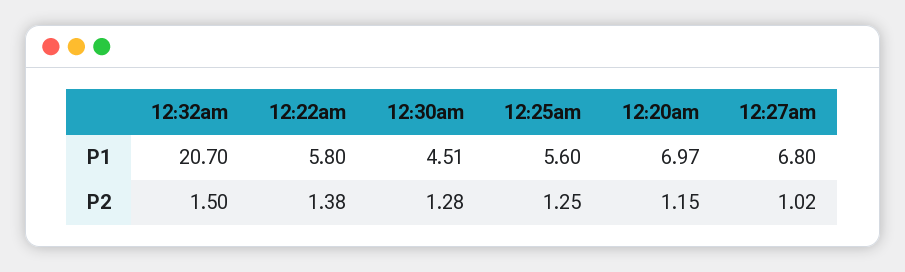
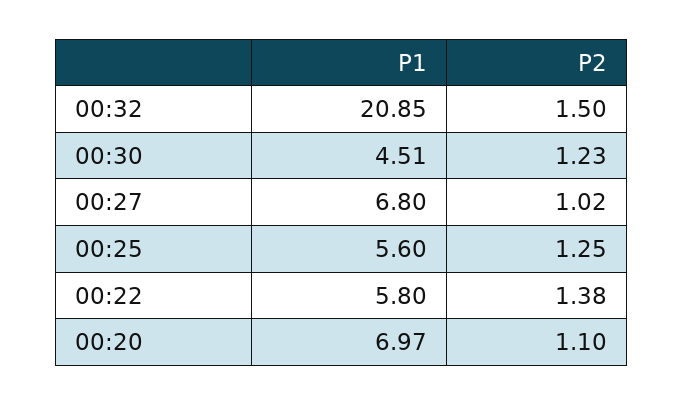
  {
    "12:32am": {
-     "P1": 20.7,
+     "P1": 20.85,
      "P2": 1.5
    },
    "12:22am": {
      "P1": 5.8,
      "P2": 1.38
    },
    "12:30am": {
      "P1": 4.51,
-     "P2": 1.28
+     "P2": 1.23
    },
    "12:25am": {
      "P1": 5.6,
      "P2": 1.25
    },
    "12:20am": {
      "P1": 6.97,
-     "P2": 1.15
+     "P2": 1.1
    },
    "12:27am": {
      "P1": 6.8,
      "P2": 1.02
    }
  }

